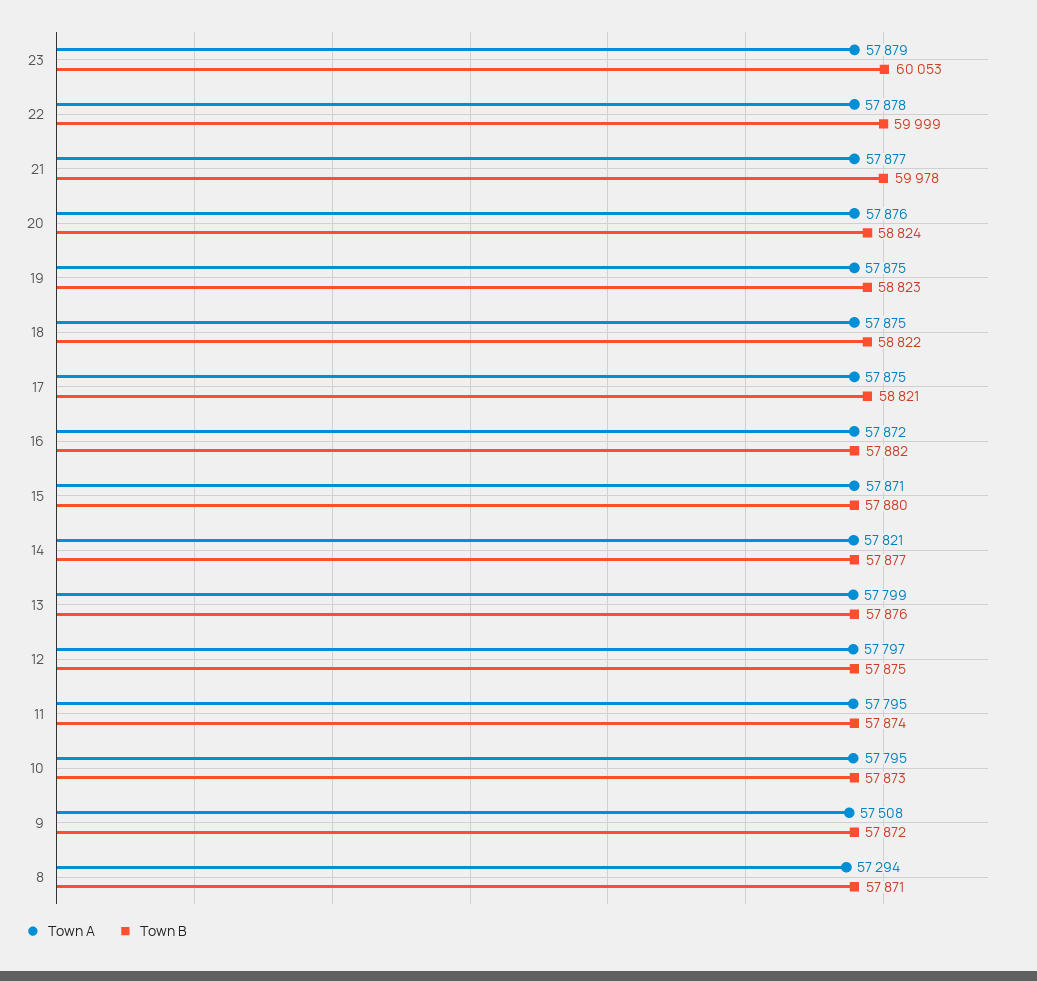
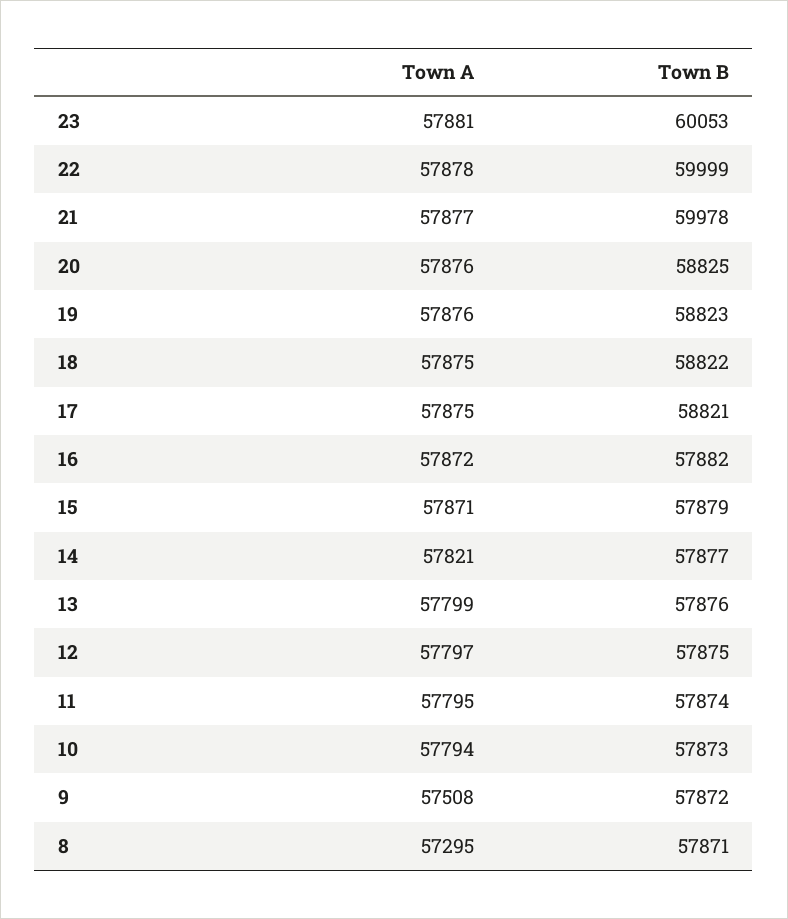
  {
    "Town A": {
-     "23": 57879,
+     "23": 57881,
      "22": 57878,
      "21": 57877,
      "20": 57876,
-     "19": 57875,
+     "19": 57876,
      "18": 57875,
      "17": 57875,
      "16": 57872,
      "15": 57871,
      "14": 57821,
      "13": 57799,
      "12": 57797,
      "11": 57795,
-     "10": 57795,
+     "10": 57794,
      "9": 57508,
-     "8": 57294
+     "8": 57295
    },
    "Town B": {
      "23": 60053,
      "22": 59999,
      "21": 59978,
-     "20": 58824,
+     "20": 58825,
      "19": 58823,
      "18": 58822,
      "17": 58821,
      "16": 57882,
-     "15": 57880,
+     "15": 57879,
      "14": 57877,
      "13": 57876,
      "12": 57875,
      "11": 57874,
      "10": 57873,
      "9": 57872,
      "8": 57871
    }
  }

